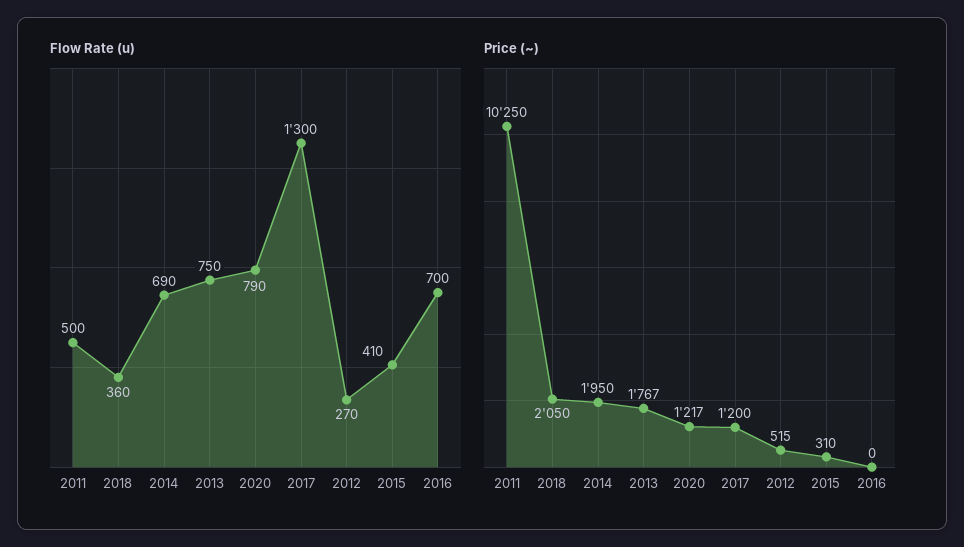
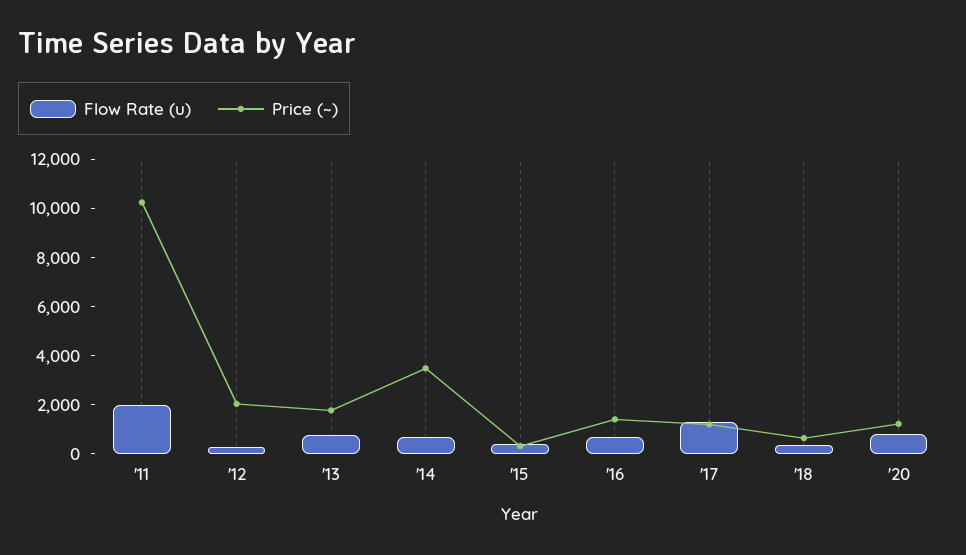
  {
    "Flow Rate (u)": {
-     "2011": 500,
+     "2011": 2000,
      "2018": 360,
      "2014": 690,
      "2013": 750,
      "2020": 790,
      "2017": 1300,
      "2012": 270,
      "2015": 410,
      "2016": 700
    },
    "Price (~)": {
      "2011": 10250,
-     "2018": 2050,
+     "2018": 500,
-     "2014": 1950,
+     "2014": 3500,
      "2013": 1767,
      "2020": 1217,
      "2017": 1200,
-     "2012": 515,
+     "2012": 2000,
      "2015": 310,
-     "2016": 0
+     "2016": 1500
    }
  }

